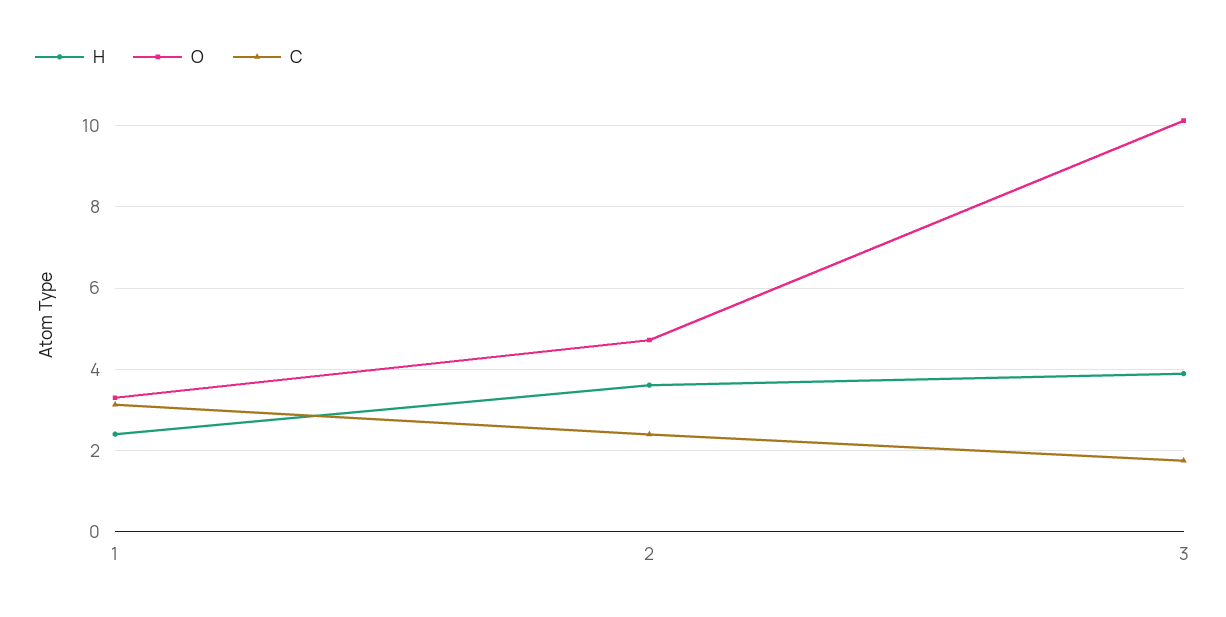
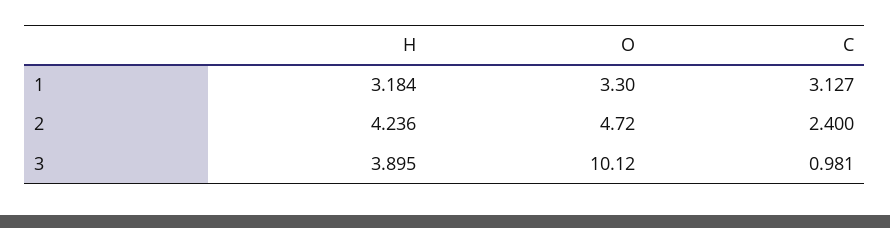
  {
    "H": {
-     "1": 2.4,
+     "1": 3.184,
-     "2": 3.6,
+     "2": 4.236,
      "3": 3.895
    },
    "O": {
      "1": 3.3,
      "2": 4.72,
      "3": 10.12
    },
    "C": {
      "1": 3.127,
      "2": 2.4,
-     "3": 1.8
+     "3": 0.981
    }
  }

